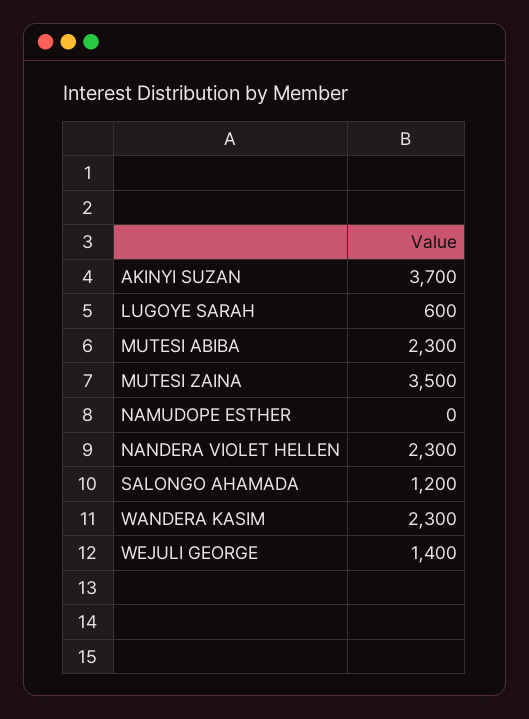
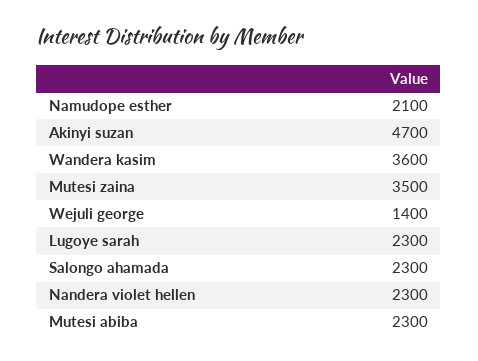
  {
-   "AKINYI SUZAN": 3700,
+   "AKINYI SUZAN": 4700,
-   "LUGOYE SARAH": 600,
+   "LUGOYE SARAH": 2300,
    "MUTESI ABIBA": 2300,
    "MUTESI ZAINA": 3500,
-   "NAMUDOPE ESTHER": 0,
+   "NAMUDOPE ESTHER": 2100,
    "NANDERA VIOLET HELLEN": 2300,
-   "SALONGO AHAMADA": 1200,
+   "SALONGO AHAMADA": 2300,
-   "WANDERA KASIM": 2300,
+   "WANDERA KASIM": 3600,
    "WEJULI GEORGE": 1400
  }

